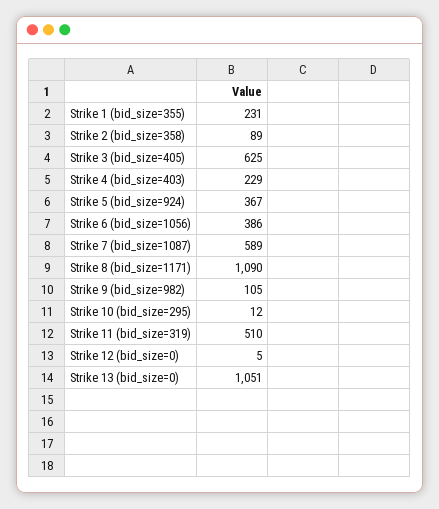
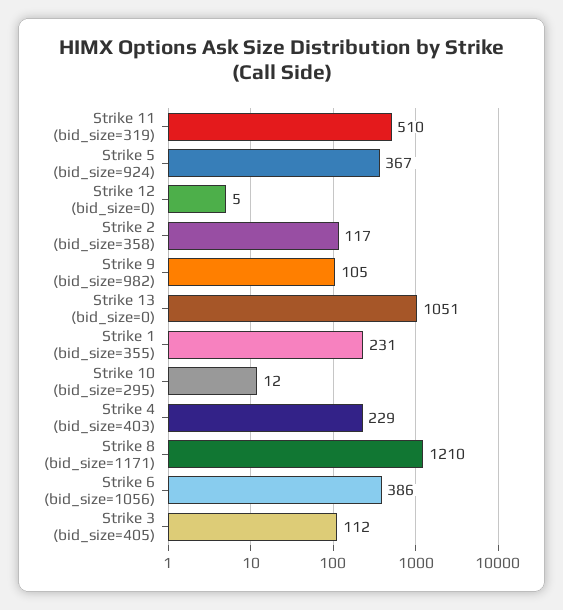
  {
    "Strike 1 (bid_size=355)": 231,
-   "Strike 2 (bid_size=358)": 89,
+   "Strike 2 (bid_size=358)": 117,
-   "Strike 3 (bid_size=405)": 625,
+   "Strike 3 (bid_size=405)": 112,
    "Strike 4 (bid_size=403)": 229,
    "Strike 5 (bid_size=924)": 367,
    "Strike 6 (bid_size=1056)": 386,
-   "Strike 7 (bid_size=1087)": 589,
-   "Strike 8 (bid_size=1171)": 1090,
+   "Strike 8 (bid_size=1171)": 1210,
    "Strike 9 (bid_size=982)": 105,
    "Strike 10 (bid_size=295)": 12,
    "Strike 11 (bid_size=319)": 510,
    "Strike 12 (bid_size=0)": 5,
    "Strike 13 (bid_size=0)": 1051
  }

